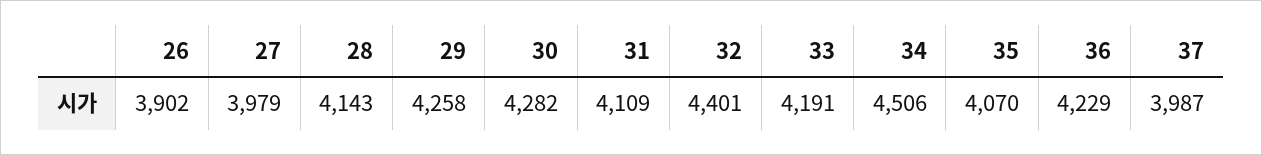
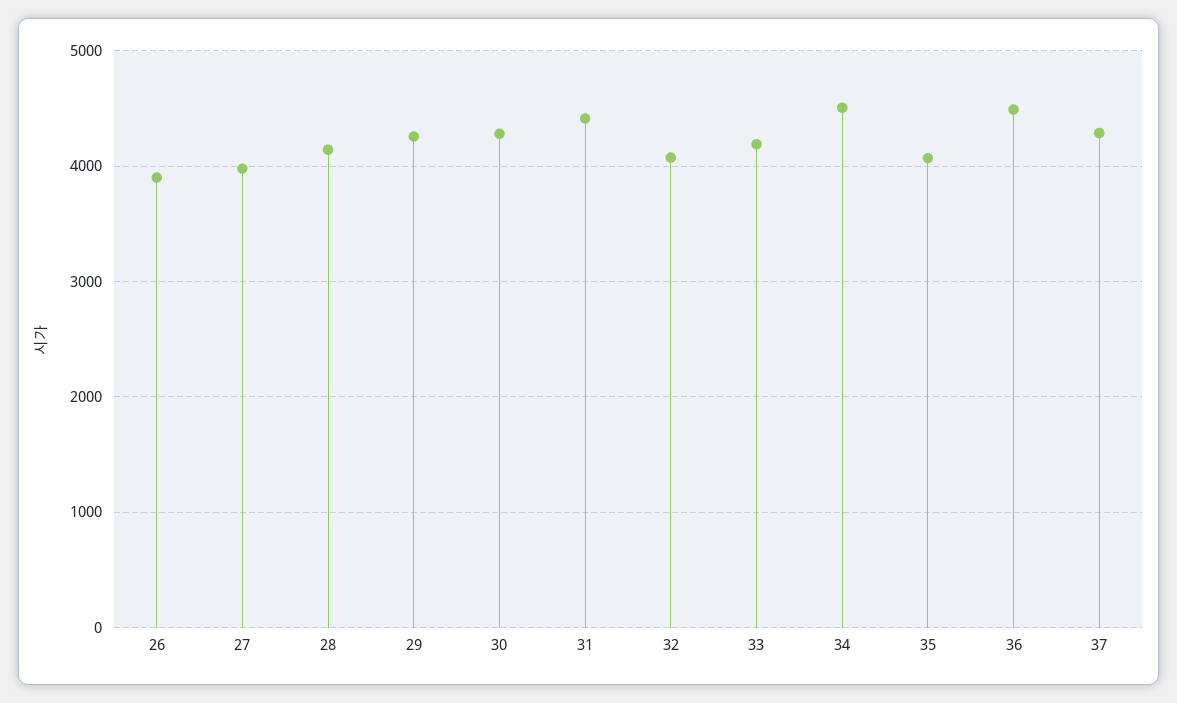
  {
    "26": 3902,
    "27": 3979,
    "28": 4143,
    "29": 4258,
    "30": 4282,
-   "31": 4109,
+   "31": 4400,
-   "32": 4401,
+   "32": 4100,
    "33": 4191,
    "34": 4506,
    "35": 4070,
-   "36": 4229,
+   "36": 4500,
-   "37": 3987
+   "37": 4300
  }

